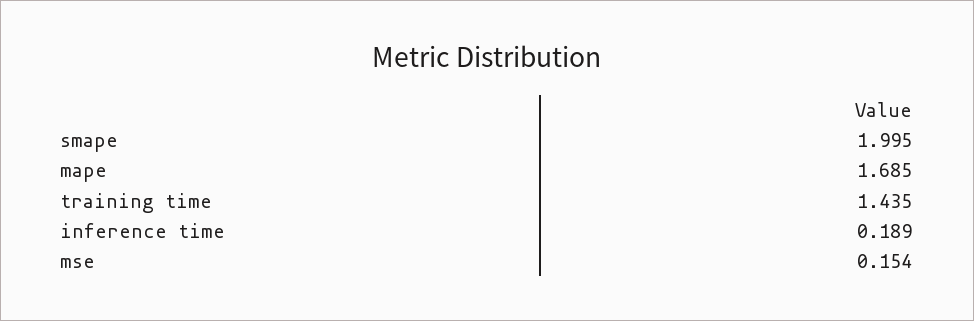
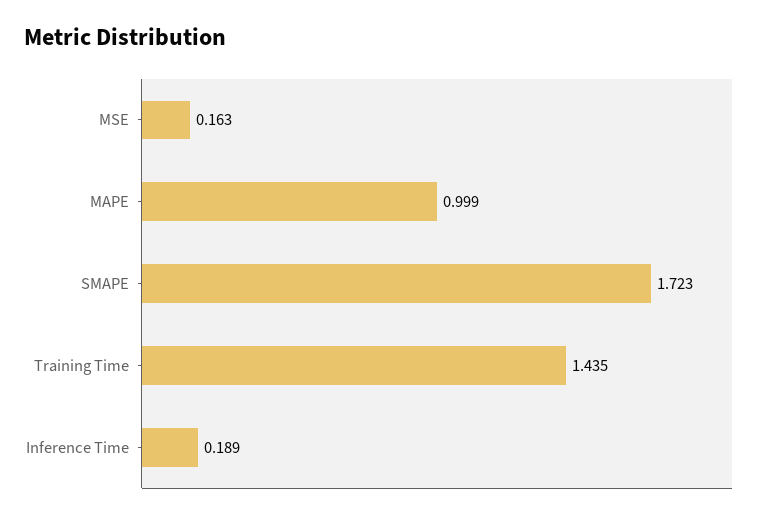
  {
-   "smape": 1.995,
+   "smape": 1.723,
-   "mape": 1.685,
+   "mape": 0.999,
    "training time": 1.435,
    "inference time": 0.189,
-   "mse": 0.154
+   "mse": 0.163
  }

